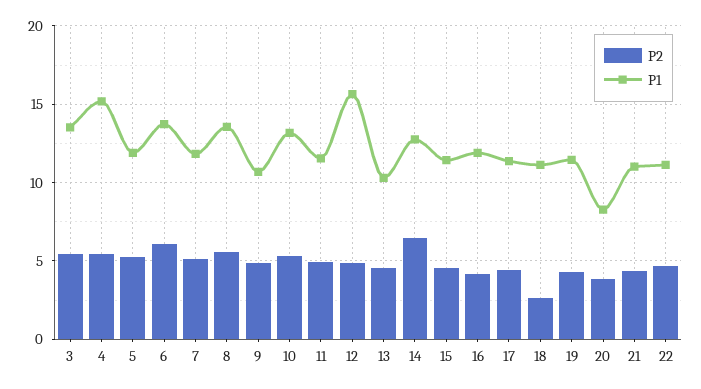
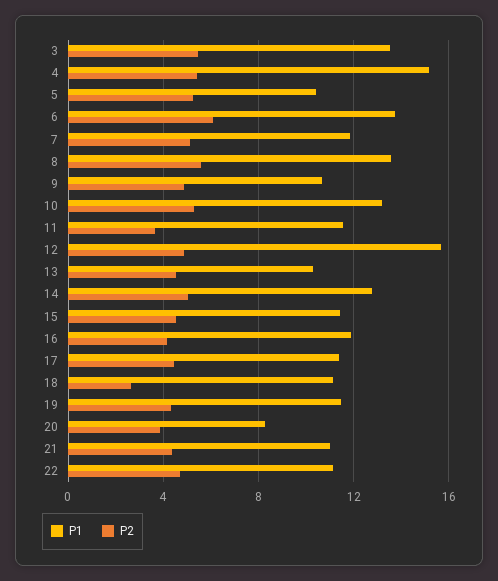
  {
    "P2": {
      "3": 5.5,
      "4": 5.5,
      "5": 5,
      "6": 6,
      "7": 5,
      "8": 5.5,
      "9": 5,
      "10": 5.5,
-     "11": 5,
+     "11": 3.5,
      "12": 5,
      "13": 4.5,
-     "14": 6.5,
+     "14": 5,
      "15": 4.5,
      "16": 4,
      "17": 4.5,
      "18": 2.5,
      "19": 4.5,
      "20": 4,
      "21": 4.5,
      "22": 4.5
    },
    "P1": {
      "3": 13.5,
      "4": 15,
-     "5": 12,
+     "5": 10.5,
      "6": 13.5,
      "7": 12,
      "8": 13.5,
      "9": 10.5,
      "10": 13,
      "11": 11.5,
      "12": 15.5,
      "13": 10.5,
      "14": 13,
      "15": 11.5,
      "16": 12,
      "17": 11.5,
      "18": 11,
      "19": 11.5,
      "20": 8.5,
      "21": 11,
      "22": 11
    }
  }

